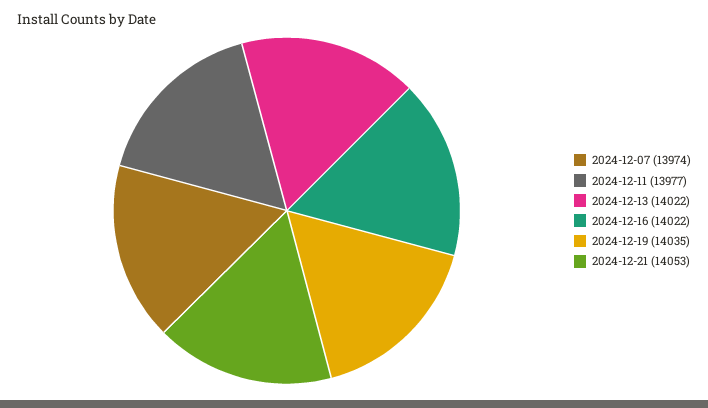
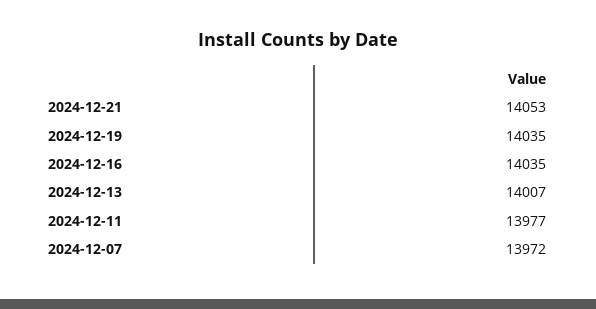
  {
-   "2024-12-07": 13974,
+   "2024-12-07": 13972,
    "2024-12-11": 13977,
-   "2024-12-13": 14022,
+   "2024-12-13": 14007,
-   "2024-12-16": 14022,
+   "2024-12-16": 14035,
    "2024-12-19": 14035,
    "2024-12-21": 14053
  }

